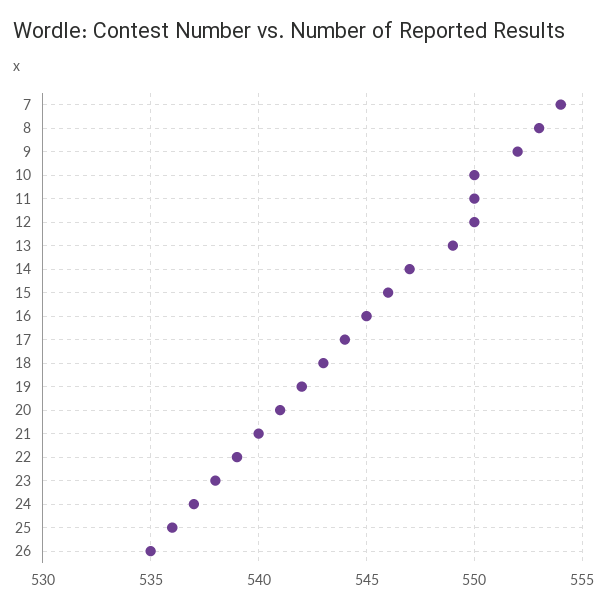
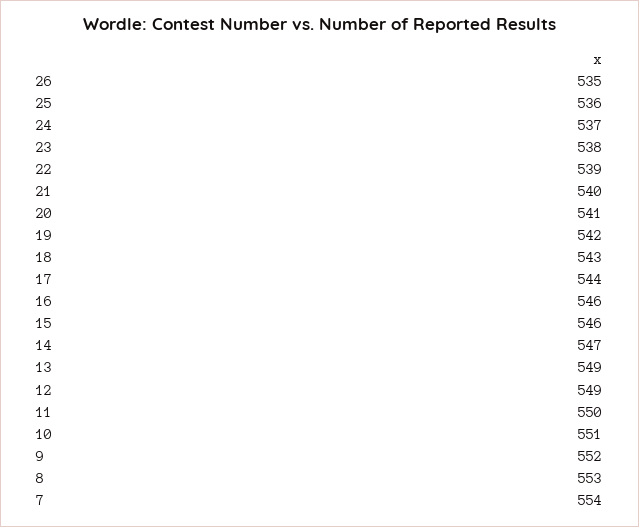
  {
    "7": 554,
    "8": 553,
    "9": 552,
-   "10": 550,
+   "10": 551,
    "11": 550,
-   "12": 550,
+   "12": 549,
    "13": 549,
    "14": 547,
    "15": 546,
-   "16": 545,
+   "16": 546,
    "17": 544,
    "18": 543,
    "19": 542,
    "20": 541,
    "21": 540,
    "22": 539,
    "23": 538,
    "24": 537,
    "25": 536,
    "26": 535
  }

